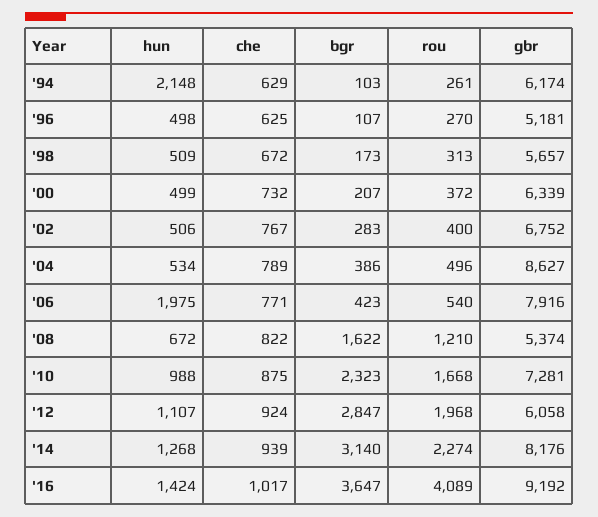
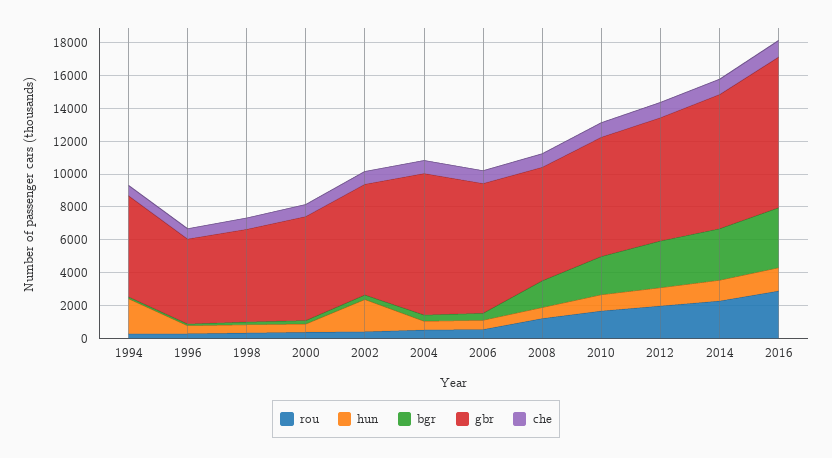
  {
    "hun": {
      "'94": 2148,
      "'96": 498,
      "'98": 509,
      "'00": 499,
-     "'02": 506,
+     "'02": 2000,
      "'04": 534,
-     "'06": 1975,
+     "'06": 500,
      "'08": 672,
      "'10": 988,
      "'12": 1107,
      "'14": 1268,
      "'16": 1424
    },
    "che": {
      "'94": 629,
      "'96": 625,
      "'98": 672,
      "'00": 732,
      "'02": 767,
      "'04": 789,
      "'06": 771,
      "'08": 822,
      "'10": 875,
      "'12": 924,
      "'14": 939,
      "'16": 1017
    },
    "bgr": {
      "'94": 103,
      "'96": 107,
      "'98": 173,
      "'00": 207,
      "'02": 283,
      "'04": 386,
      "'06": 423,
      "'08": 1622,
      "'10": 2323,
      "'12": 2847,
      "'14": 3140,
      "'16": 3647
    },
    "rou": {
      "'94": 261,
      "'96": 270,
      "'98": 313,
      "'00": 372,
      "'02": 400,
      "'04": 496,
      "'06": 540,
      "'08": 1210,
      "'10": 1668,
      "'12": 1968,
      "'14": 2274,
-     "'16": 4089
+     "'16": 3000
    },
    "gbr": {
      "'94": 6174,
      "'96": 5181,
      "'98": 5657,
      "'00": 6339,
      "'02": 6752,
      "'04": 8627,
      "'06": 7916,
-     "'08": 5374,
+     "'08": 7000,
      "'10": 7281,
-     "'12": 6058,
+     "'12": 7500,
      "'14": 8176,
      "'16": 9192
    }
  }

